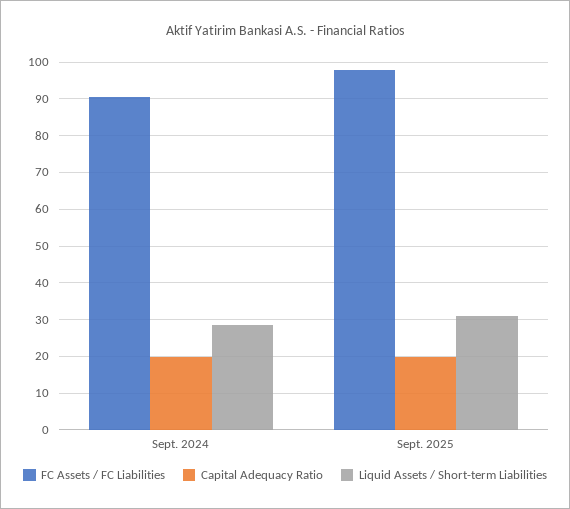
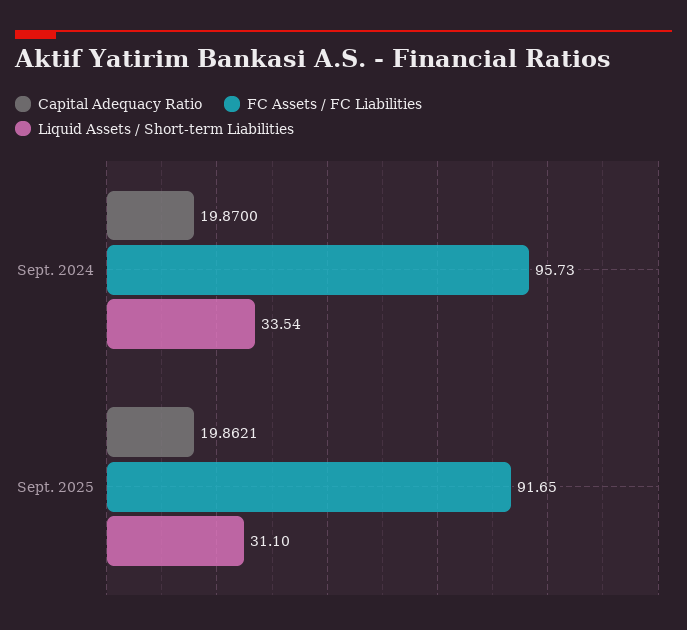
  {
    "FC Assets / FC Liabilities": {
-     "Sept. 2024": 90,
+     "Sept. 2024": 95.73,
-     "Sept. 2025": 98
+     "Sept. 2025": 91.65
    },
    "Capital Adequacy Ratio": {
      "Sept. 2024": 19.87,
      "Sept. 2025": 19.8621
    },
    "Liquid Assets / Short-term Liabilities": {
-     "Sept. 2024": 28,
+     "Sept. 2024": 33.54,
      "Sept. 2025": 31.1
    }
  }

